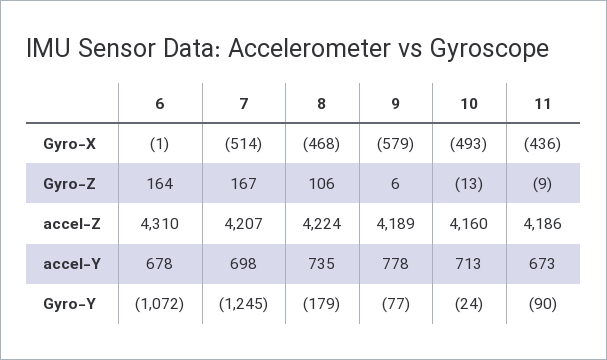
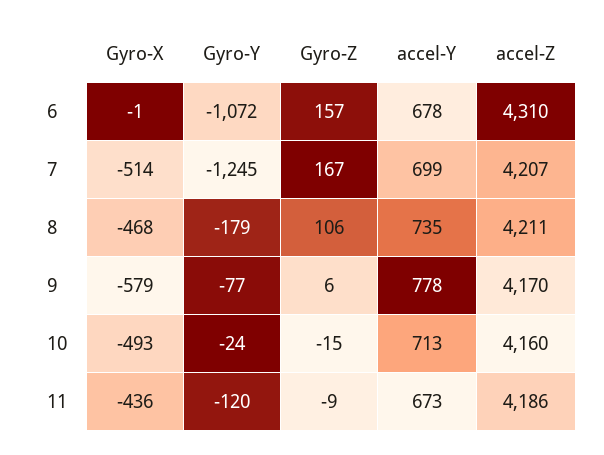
  {
    "6": {
      "Gyro-X": -1,
-     "Gyro-Z": 164,
+     "Gyro-Z": 157,
      "accel-Z": 4310,
      "accel-Y": 678,
      "Gyro-Y": -1072
    },
    "7": {
      "Gyro-X": -514,
      "Gyro-Z": 167,
      "accel-Z": 4207,
-     "accel-Y": 698,
+     "accel-Y": 699,
      "Gyro-Y": -1245
    },
    "8": {
      "Gyro-X": -468,
      "Gyro-Z": 106,
-     "accel-Z": 4224,
+     "accel-Z": 4211,
      "accel-Y": 735,
      "Gyro-Y": -179
    },
    "9": {
      "Gyro-X": -579,
      "Gyro-Z": 6,
-     "accel-Z": 4189,
+     "accel-Z": 4170,
      "accel-Y": 778,
      "Gyro-Y": -77
    },
    "10": {
      "Gyro-X": -493,
-     "Gyro-Z": -13,
+     "Gyro-Z": -15,
      "accel-Z": 4160,
      "accel-Y": 713,
      "Gyro-Y": -24
    },
    "11": {
      "Gyro-X": -436,
      "Gyro-Z": -9,
      "accel-Z": 4186,
      "accel-Y": 673,
-     "Gyro-Y": -90
+     "Gyro-Y": -120
    }
  }

